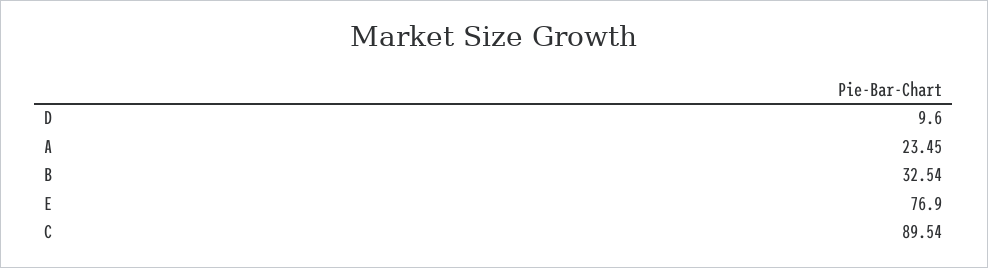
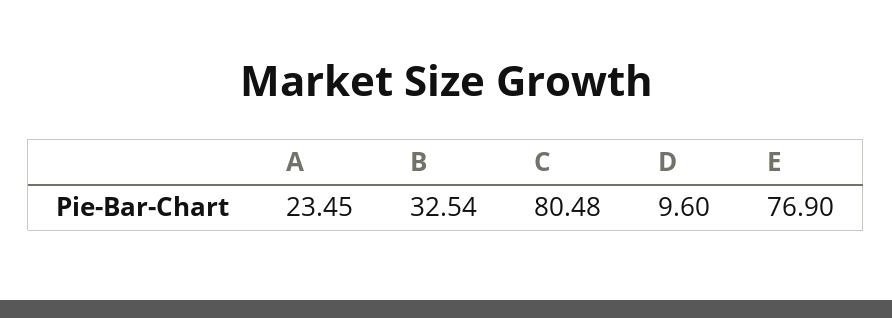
  {
    "D": 9.6,
    "A": 23.45,
    "B": 32.54,
    "E": 76.9,
-   "C": 89.54
+   "C": 80.48
  }

